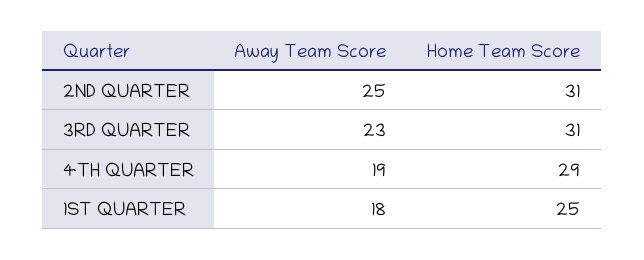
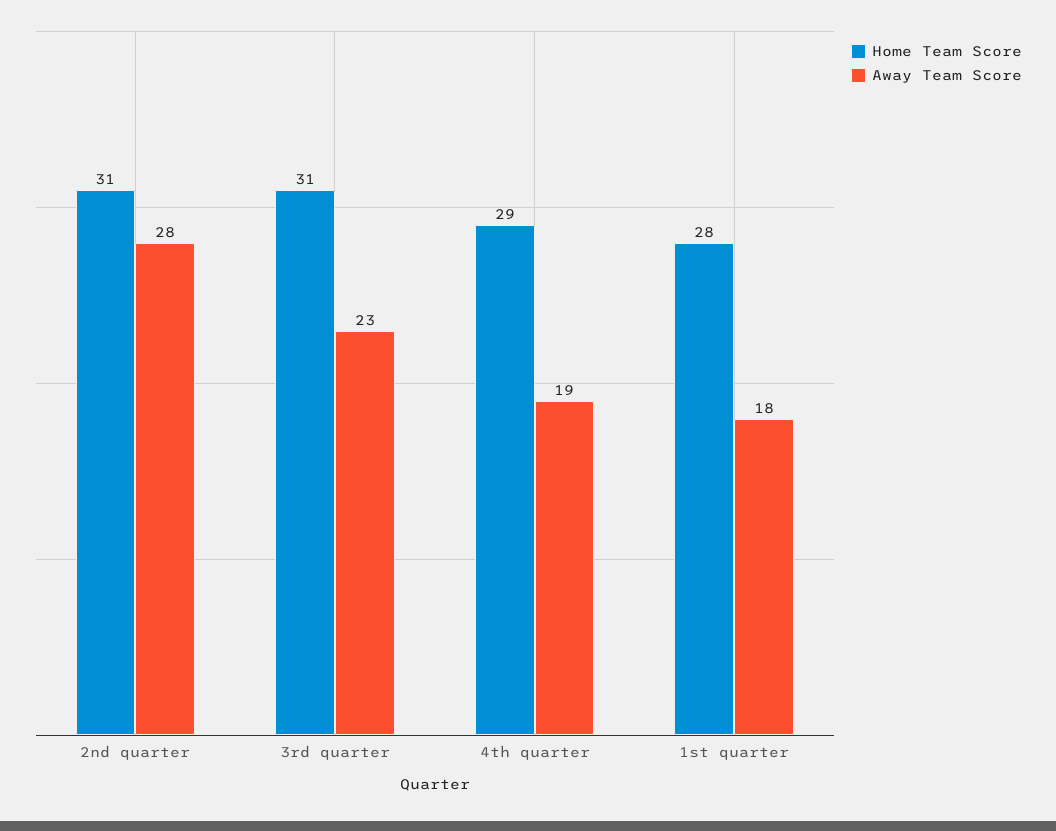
  {
    "Away Team Score": {
-     "2ND QUARTER": 25,
+     "2ND QUARTER": 28,
      "3RD QUARTER": 23,
      "4TH QUARTER": 19,
      "1ST QUARTER": 18
    },
    "Home Team Score": {
      "2ND QUARTER": 31,
      "3RD QUARTER": 31,
      "4TH QUARTER": 29,
-     "1ST QUARTER": 25
+     "1ST QUARTER": 28
    }
  }

